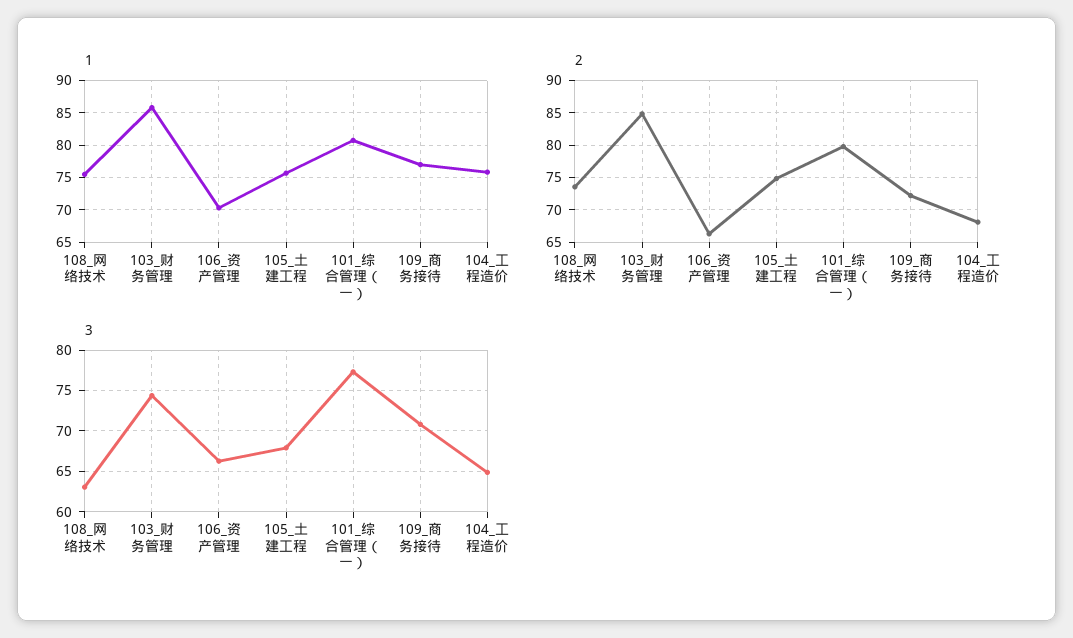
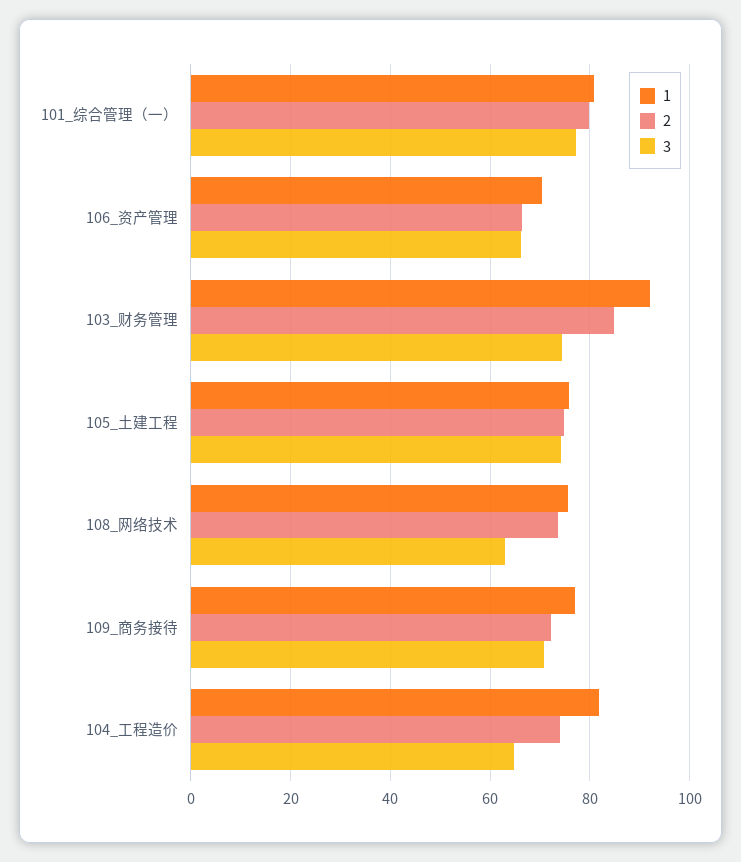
  {
    "1": {
      "108_网络技术": 76,
-     "103_财务管理": 86,
+     "103_财务管理": 92,
      "106_资产管理": 70,
      "105_土建工程": 76,
      "101_综合管理（一）": 81,
      "109_商务接待": 77,
-     "104_工程造价": 76
+     "104_工程造价": 82
    },
    "2": {
      "108_网络技术": 74,
      "103_财务管理": 85,
      "106_资产管理": 66,
      "105_土建工程": 75,
      "101_综合管理（一）": 80,
      "109_商务接待": 72,
-     "104_工程造价": 68
+     "104_工程造价": 74
    },
    "3": {
      "108_网络技术": 63,
      "103_财务管理": 74,
      "106_资产管理": 66,
-     "105_土建工程": 68,
+     "105_土建工程": 74,
      "101_综合管理（一）": 77,
      "109_商务接待": 71,
      "104_工程造价": 65
    }
  }

